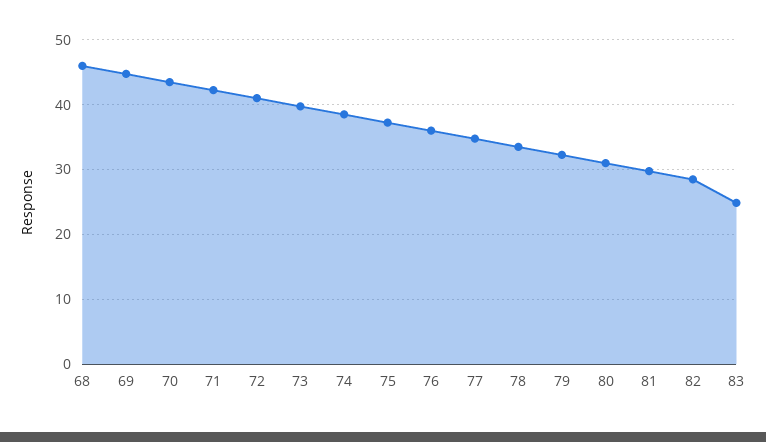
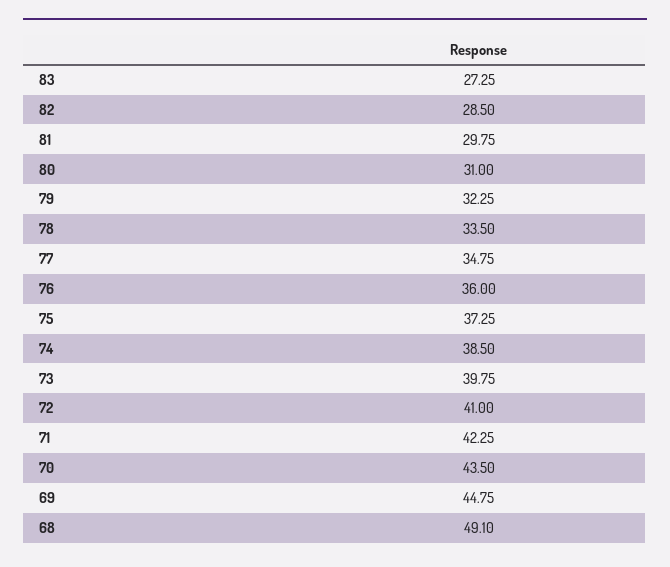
  {
-   "68": 46,
+   "68": 49.1,
    "69": 44.75,
    "70": 43.5,
    "71": 42.25,
    "72": 41,
    "73": 39.75,
    "74": 38.5,
    "75": 37.25,
    "76": 36,
    "77": 34.75,
    "78": 33.5,
    "79": 32.25,
    "80": 31,
    "81": 29.75,
    "82": 28.5,
-   "83": 25
+   "83": 27.25
  }

